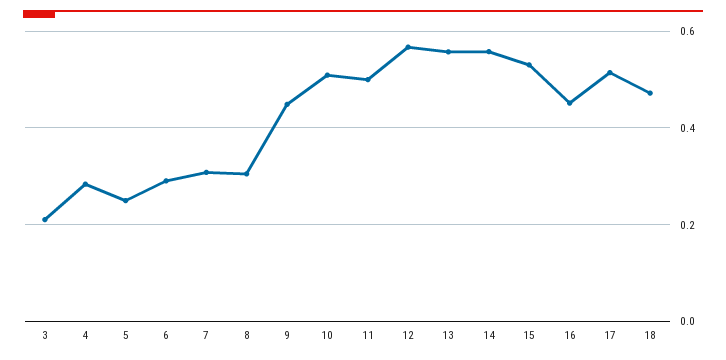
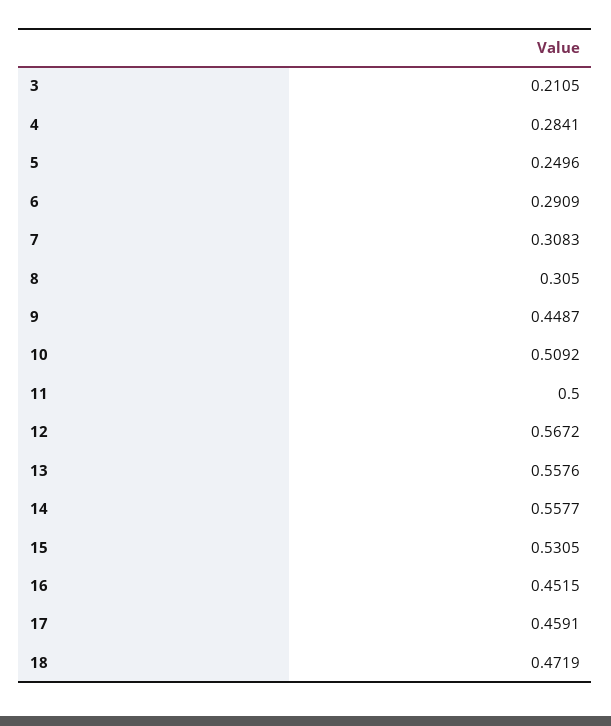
  {
    "3": 0.2105,
    "4": 0.2841,
    "5": 0.2496,
    "6": 0.2909,
    "7": 0.3083,
    "8": 0.305,
    "9": 0.4487,
    "10": 0.5092,
    "11": 0.5,
    "12": 0.5672,
    "13": 0.5576,
    "14": 0.5577,
    "15": 0.5305,
    "16": 0.4515,
-   "17": 0.52,
+   "17": 0.4591,
    "18": 0.4719
  }

